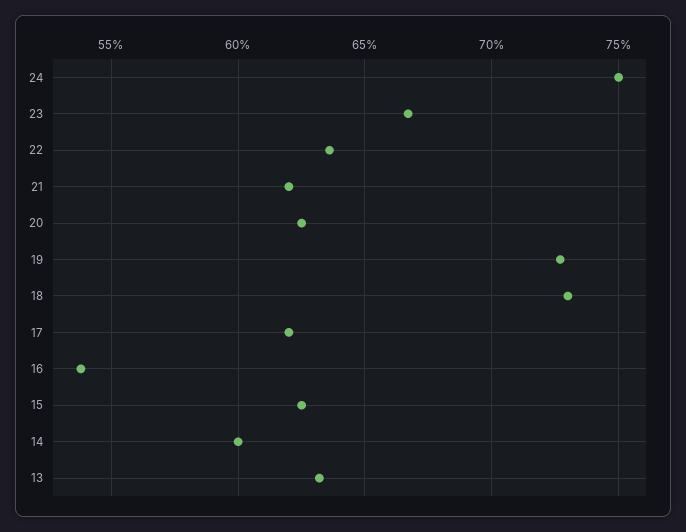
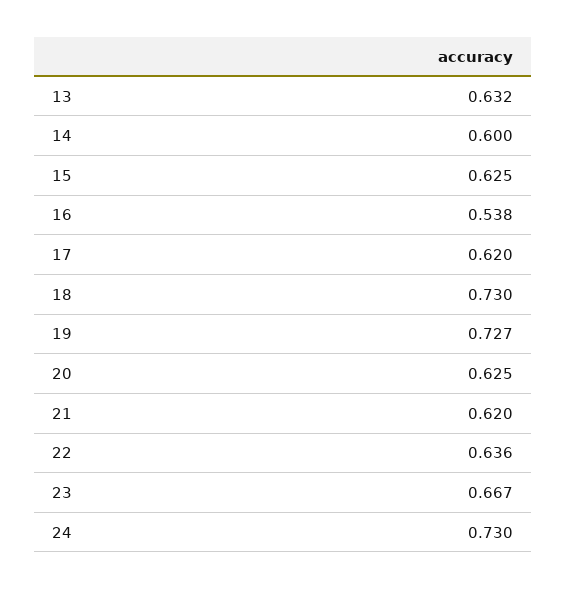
  {
-   "24": 0.75,
+   "24": 0.73,
    "23": 0.667,
    "22": 0.636,
    "21": 0.62,
    "20": 0.625,
    "19": 0.727,
    "18": 0.73,
    "17": 0.62,
    "16": 0.538,
    "15": 0.625,
    "14": 0.6,
    "13": 0.632
  }

